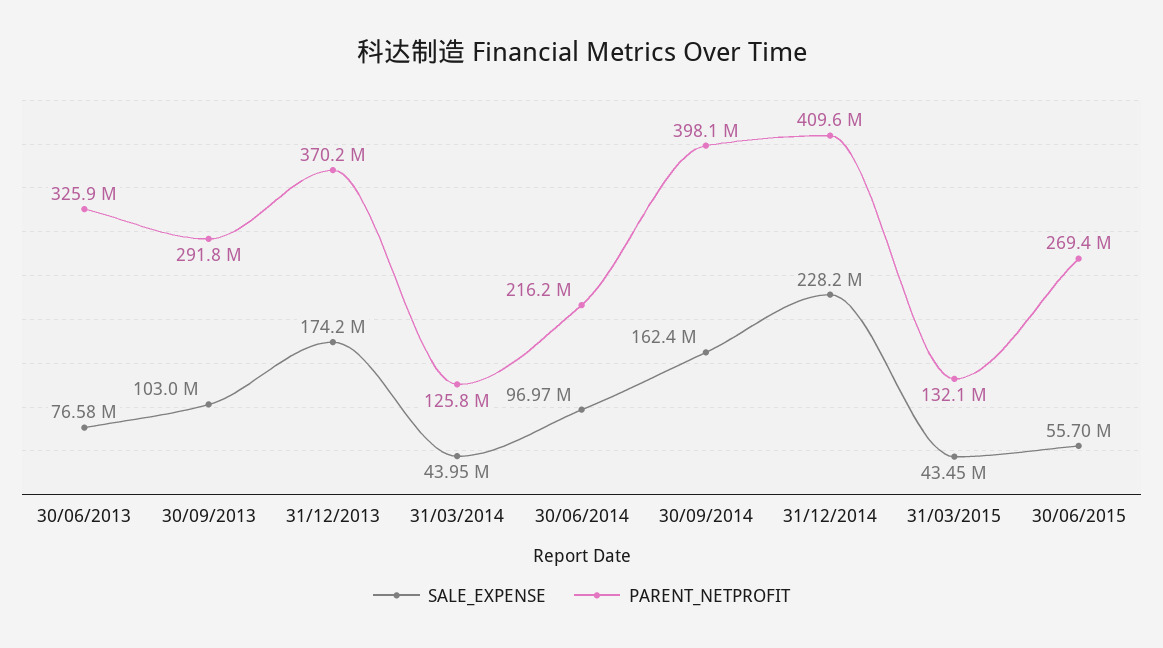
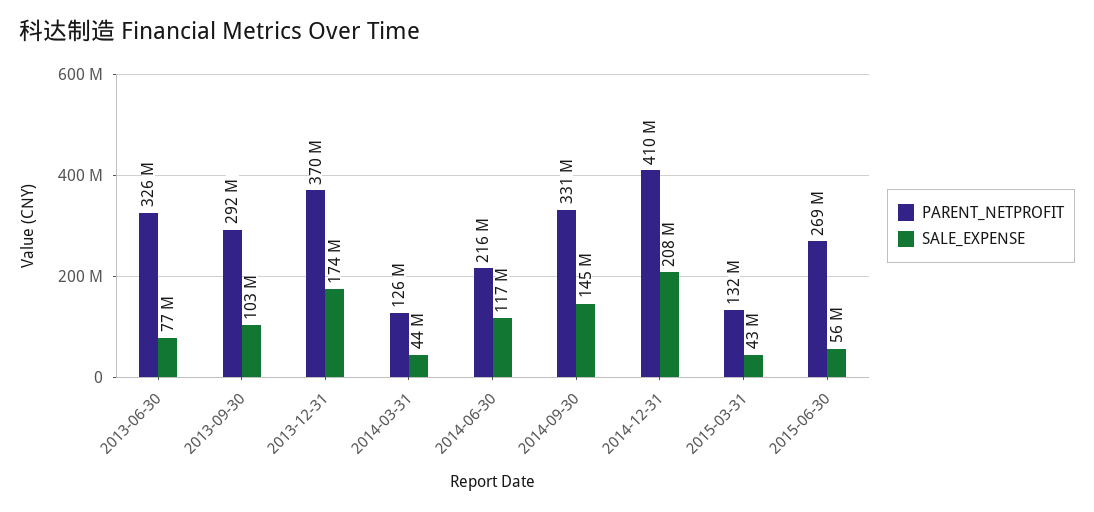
  {
    "SALE_EXPENSE": {
      "30/06/2013": 76580000,
      "30/09/2013": 103000000,
      "31/12/2013": 174200000,
      "31/03/2014": 43950000,
-     "30/06/2014": 96970000,
+     "30/06/2014": 117000000,
-     "30/09/2014": 162400000,
+     "30/09/2014": 145000000,
-     "31/12/2014": 228200000,
+     "31/12/2014": 208000000,
      "31/03/2015": 43450000,
      "30/06/2015": 55700000
    },
    "PARENT_NETPROFIT": {
      "30/06/2013": 325900000,
      "30/09/2013": 291800000,
      "31/12/2013": 370200000,
      "31/03/2014": 125800000,
      "30/06/2014": 216200000,
-     "30/09/2014": 398100000,
+     "30/09/2014": 331000000,
      "31/12/2014": 409600000,
      "31/03/2015": 132100000,
      "30/06/2015": 269400000
    }
  }

